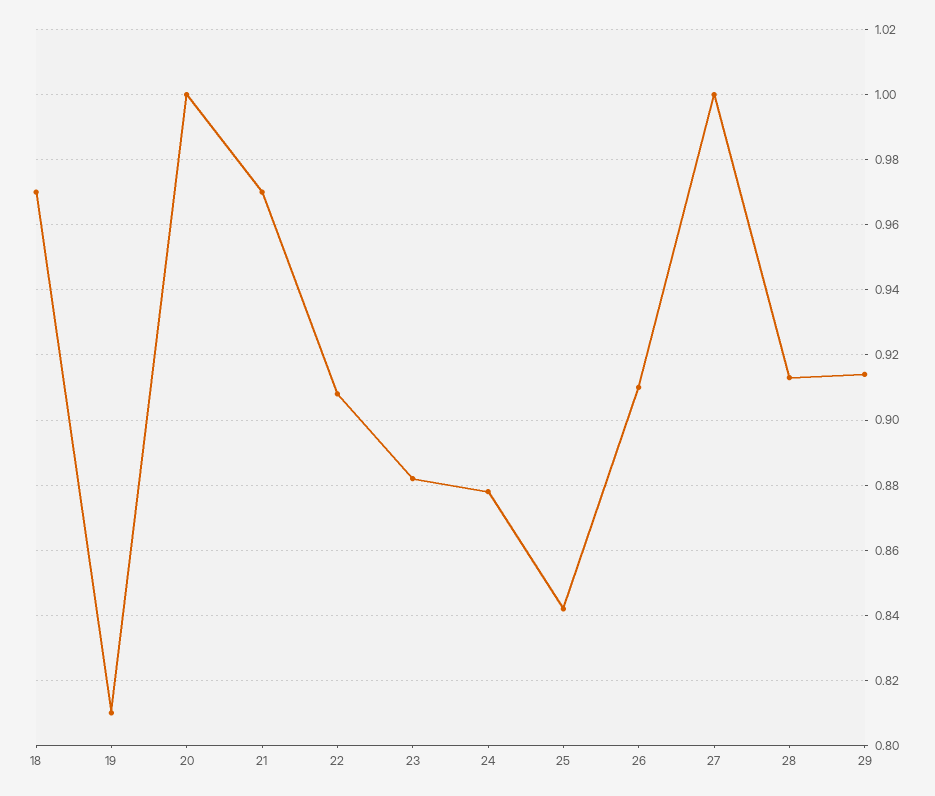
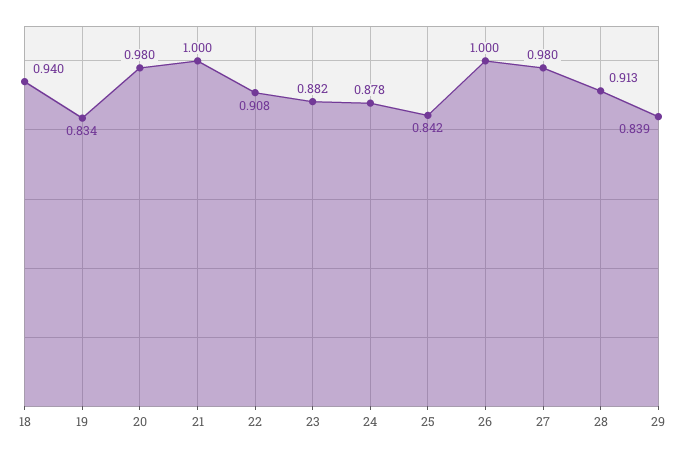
  {
-   "18": 0.97,
+   "18": 0.94,
-   "19": 0.81,
+   "19": 0.834,
-   "20": 1,
+   "20": 0.98,
-   "21": 0.97,
+   "21": 1,
    "22": 0.908,
    "23": 0.882,
    "24": 0.878,
    "25": 0.842,
-   "26": 0.91,
+   "26": 1,
-   "27": 1,
+   "27": 0.98,
    "28": 0.913,
-   "29": 0.915
+   "29": 0.839
  }

